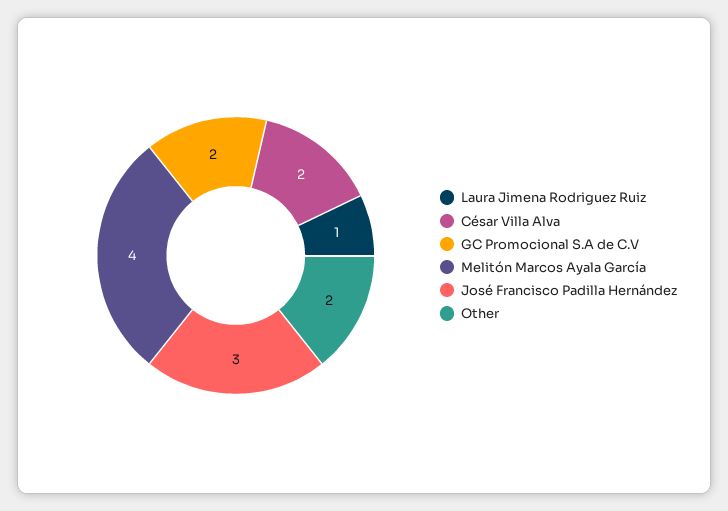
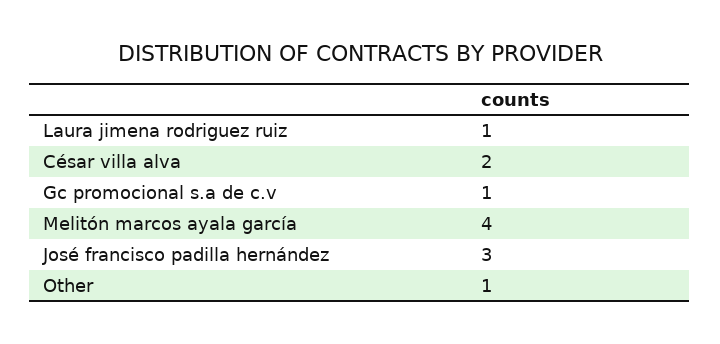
  {
    "Laura Jimena Rodriguez Ruiz": 1,
    "César Villa Alva": 2,
-   "GC Promocional S.A de C.V": 2,
+   "GC Promocional S.A de C.V": 1,
    "Melitón Marcos Ayala García": 4,
    "José Francisco Padilla Hernández": 3,
-   "Other": 2
+   "Other": 1
  }

